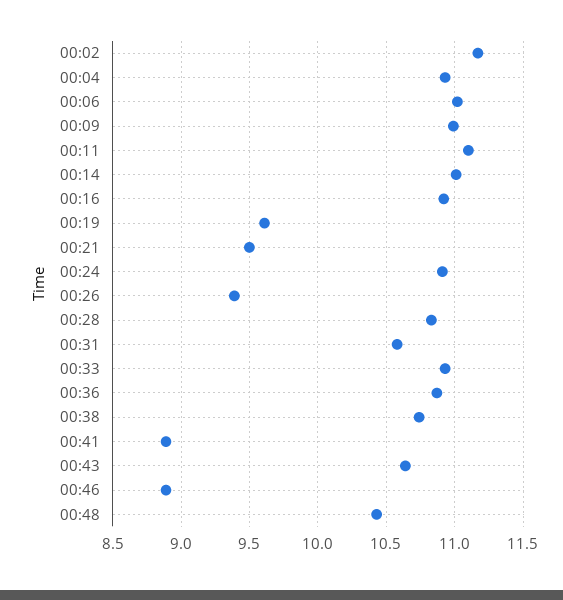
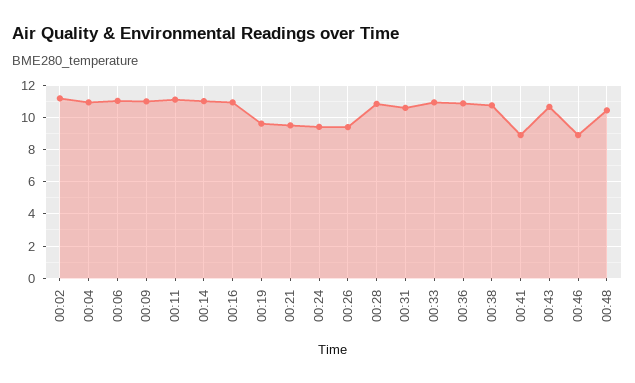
  {
    "00:02": 11.15,
    "00:04": 10.95,
    "00:06": 11,
    "00:09": 11,
    "00:11": 11.1,
    "00:14": 11,
    "00:16": 10.9,
    "00:19": 9.6,
    "00:21": 9.5,
-   "00:24": 10.9,
+   "00:24": 9.5,
    "00:26": 9.4,
    "00:28": 10.85,
    "00:31": 10.6,
    "00:33": 10.95,
    "00:36": 10.85,
    "00:38": 10.75,
    "00:41": 8.9,
    "00:43": 10.65,
    "00:46": 8.9,
    "00:48": 10.45
  }

